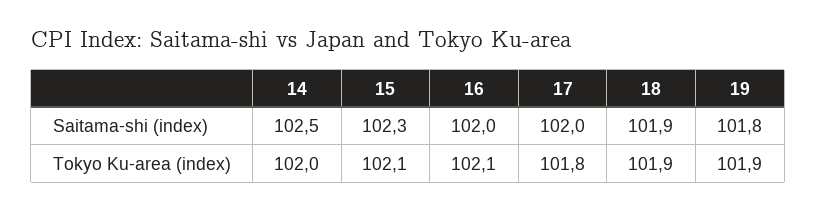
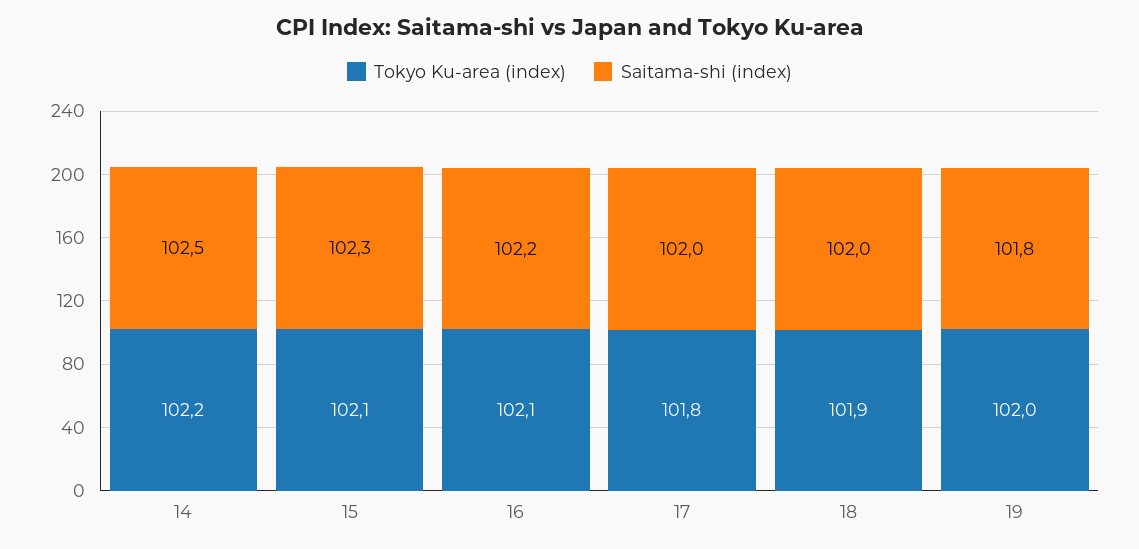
  {
    "Saitama-shi (index)": {
      "14": 102.5,
      "15": 102.3,
-     "16": 102,
+     "16": 102.2,
      "17": 102,
-     "18": 101.9,
+     "18": 102,
      "19": 101.8
    },
    "Tokyo Ku-area (index)": {
-     "14": 102,
+     "14": 102.2,
      "15": 102.1,
      "16": 102.1,
      "17": 101.8,
      "18": 101.9,
-     "19": 101.9
+     "19": 102
    }
  }

